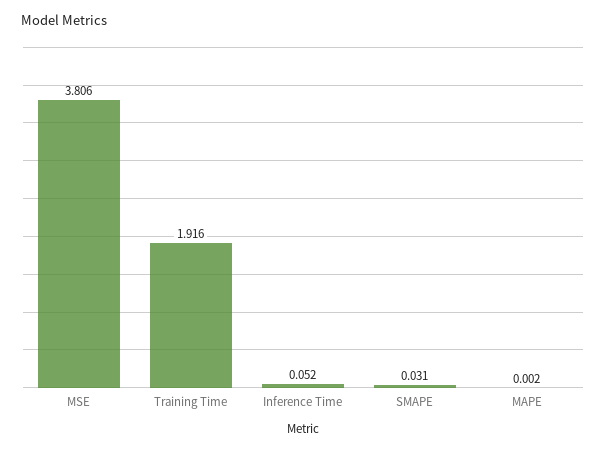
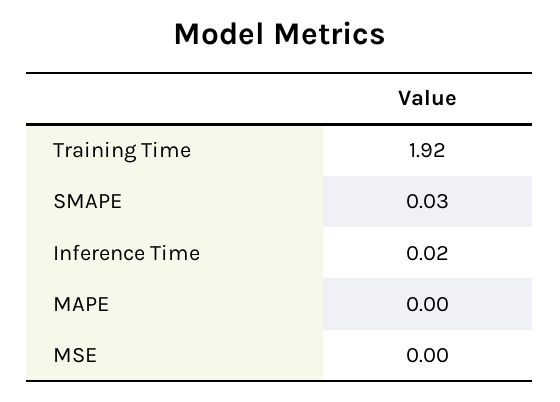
  {
-   "MSE": 3.806,
+   "MSE": 0,
    "Training Time": 1.916,
-   "Inference Time": 0.052,
+   "Inference Time": 0.02,
    "SMAPE": 0.031,
    "MAPE": 0.002
  }

